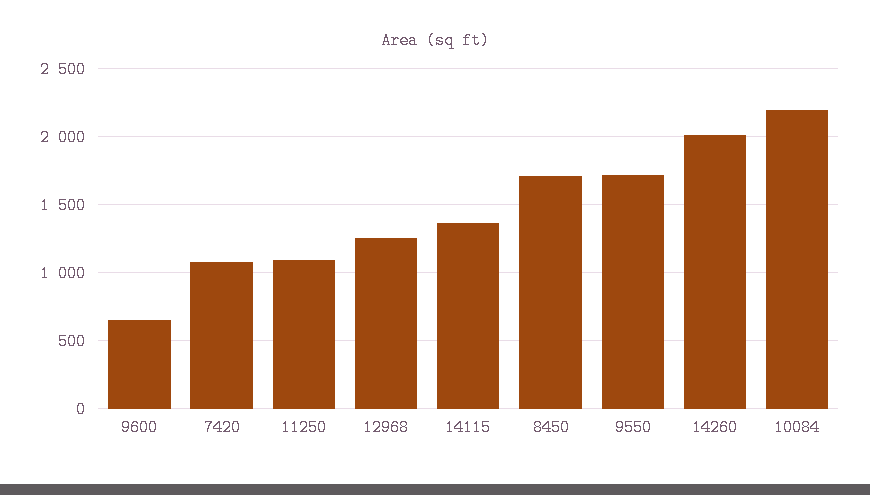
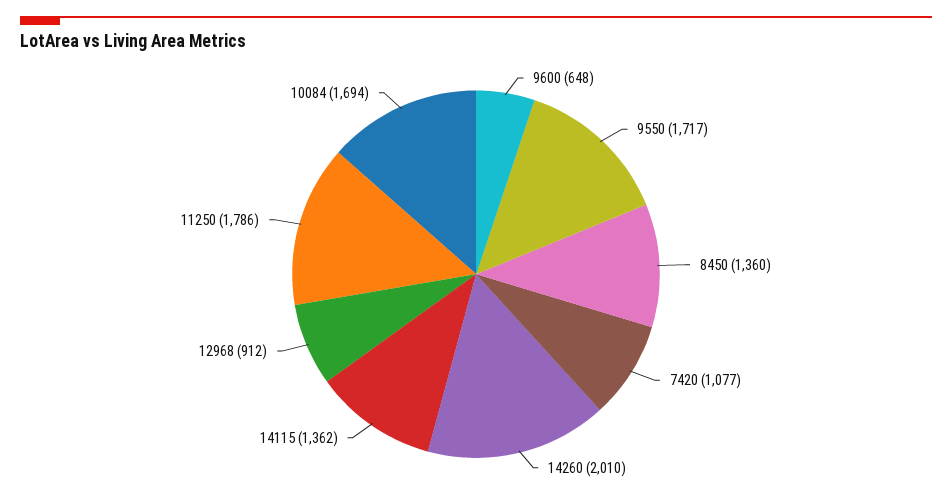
  {
    "9600": 648,
    "7420": 1077,
-   "11250": 1100,
+   "11250": 1786,
-   "12968": 1250,
+   "12968": 912,
    "14115": 1362,
-   "8450": 1700,
+   "8450": 1360,
    "9550": 1717,
    "14260": 2010,
-   "10084": 2200
+   "10084": 1694
  }

